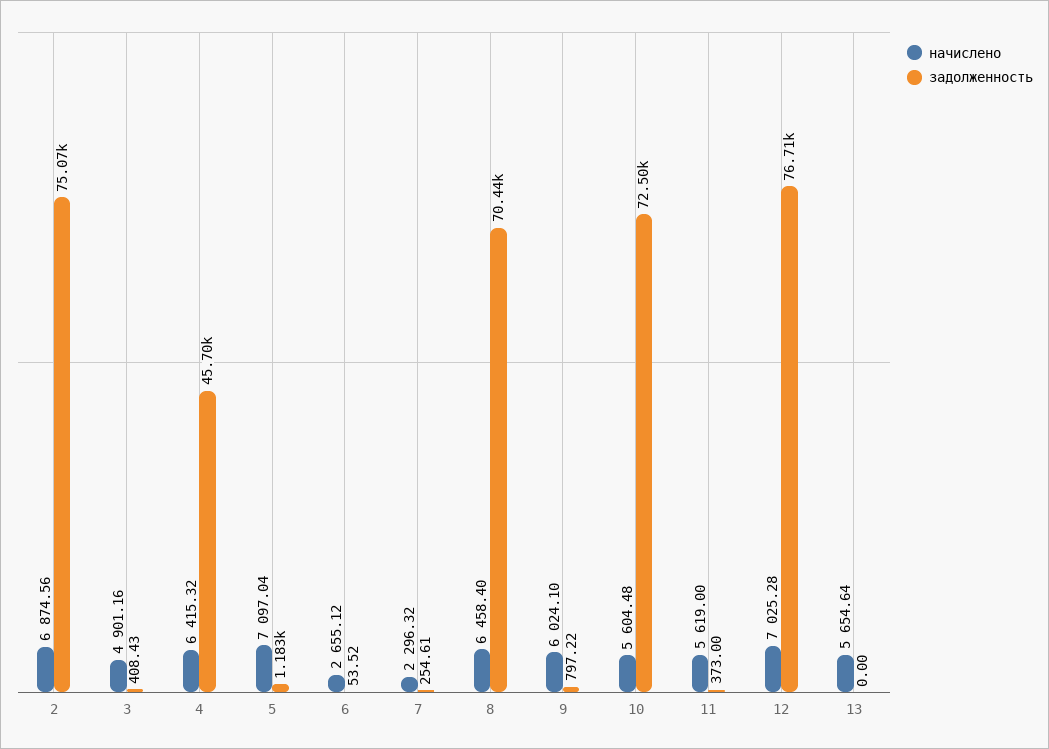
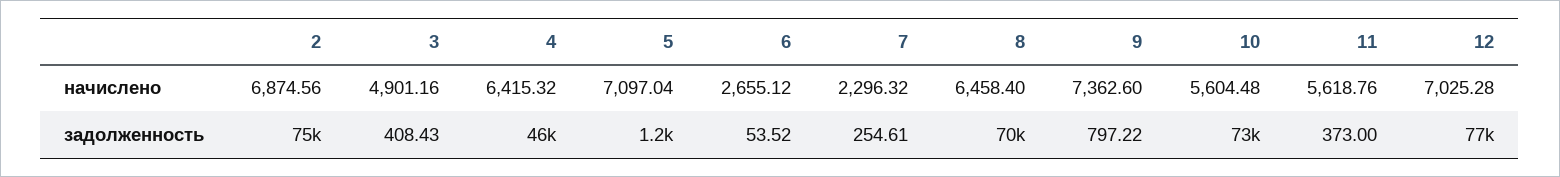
  {
    "начислено": {
      "2": 6874.56,
      "3": 4901.16,
      "4": 6415.32,
      "5": 7097.04,
      "6": 2655.12,
      "7": 2296.32,
      "8": 6458.4,
-     "9": 6024.1,
+     "9": 7362.6,
      "10": 5604.48,
-     "11": 5619,
+     "11": 5618.76,
-     "12": 7025.28,
+     "12": 7025.28
-     "13": 5654.64
    },
    "задолженность": {
      "2": 75070,
      "3": 408.43,
      "4": 45700,
      "5": 1183,
      "6": 53.52,
      "7": 254.61,
      "8": 70440,
      "9": 797.22,
      "10": 72500,
      "11": 373,
-     "12": 76710,
+     "12": 76710
-     "13": 0
    }
  }

